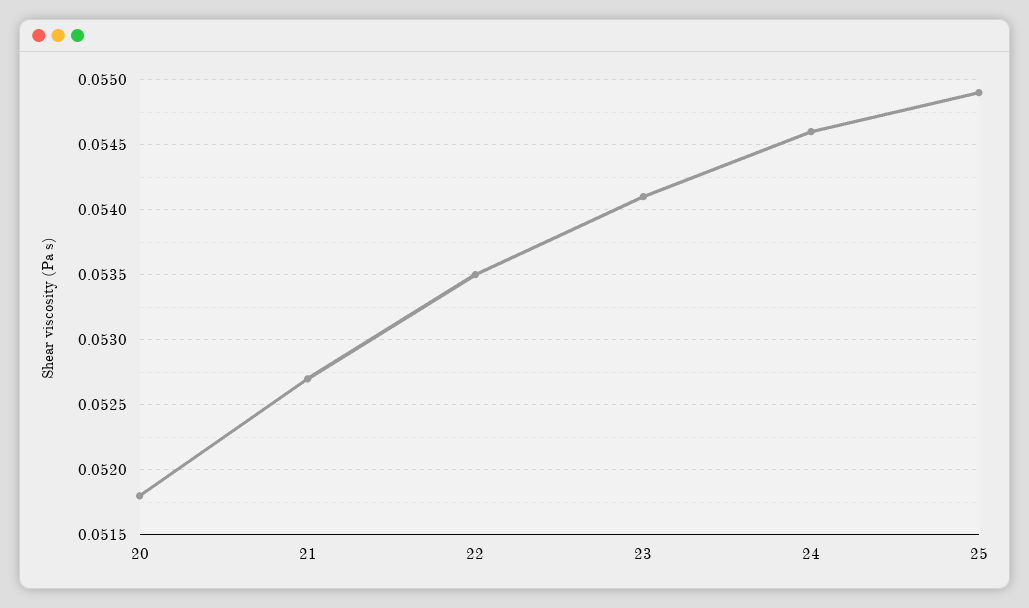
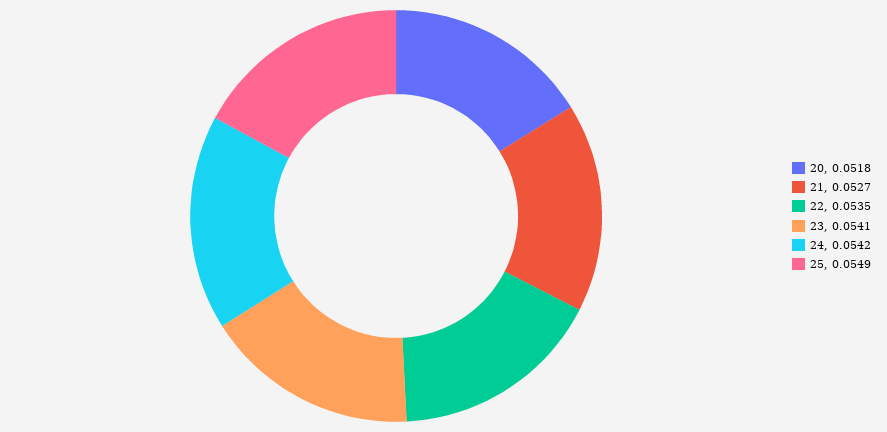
  {
    "20": 0.0518,
    "21": 0.0527,
    "22": 0.0535,
    "23": 0.0541,
-   "24": 0.0546,
+   "24": 0.0542,
    "25": 0.0549
  }

